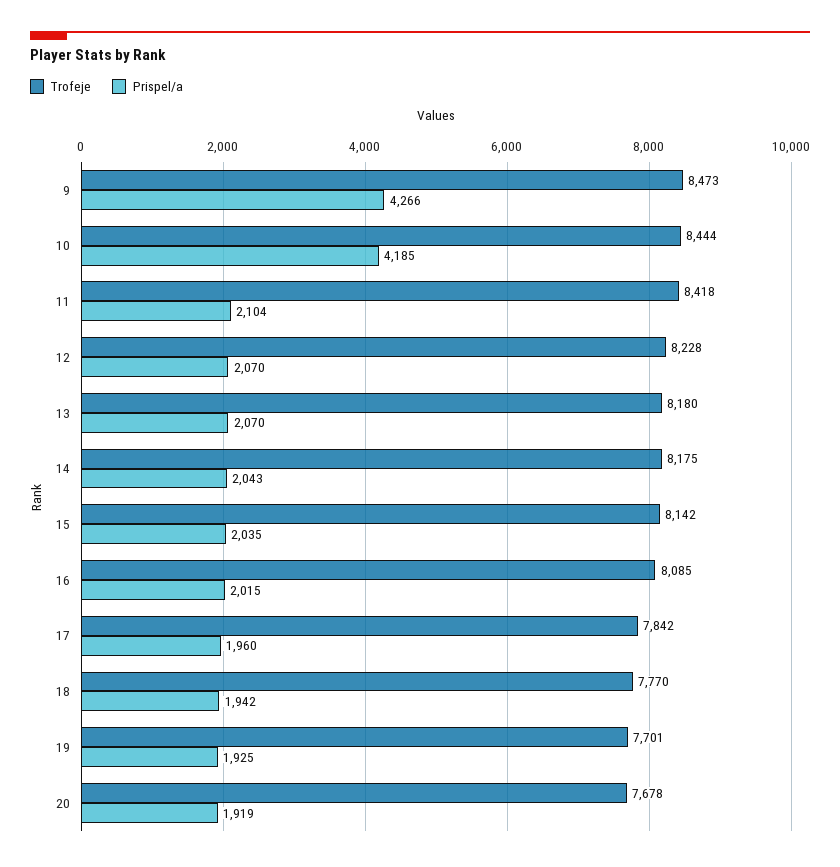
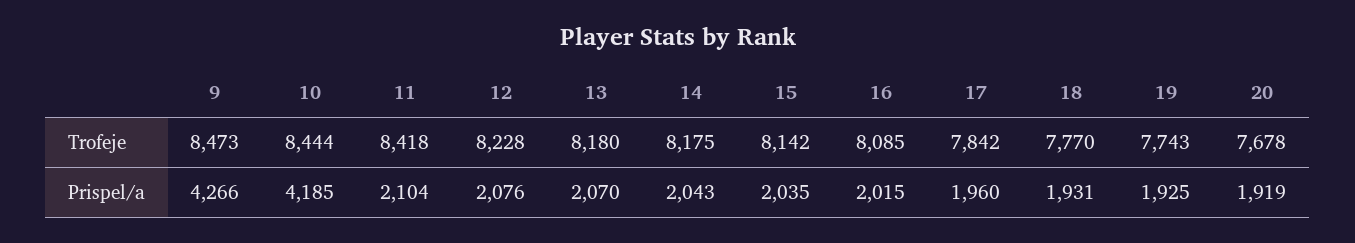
  {
    "Trofeje": {
      "9": 8473,
      "10": 8444,
      "11": 8418,
      "12": 8228,
      "13": 8180,
      "14": 8175,
      "15": 8142,
      "16": 8085,
      "17": 7842,
      "18": 7770,
-     "19": 7701,
+     "19": 7743,
      "20": 7678
    },
    "Prispel/a": {
      "9": 4266,
      "10": 4185,
      "11": 2104,
-     "12": 2070,
+     "12": 2076,
      "13": 2070,
      "14": 2043,
      "15": 2035,
      "16": 2015,
      "17": 1960,
-     "18": 1942,
+     "18": 1931,
      "19": 1925,
      "20": 1919
    }
  }

